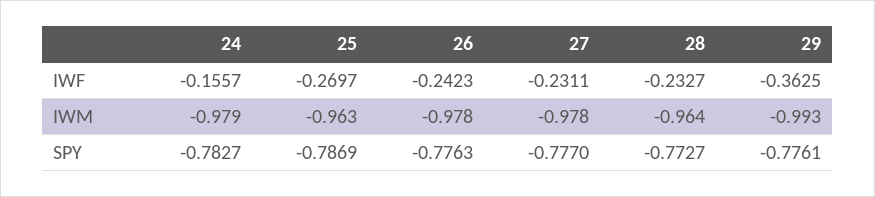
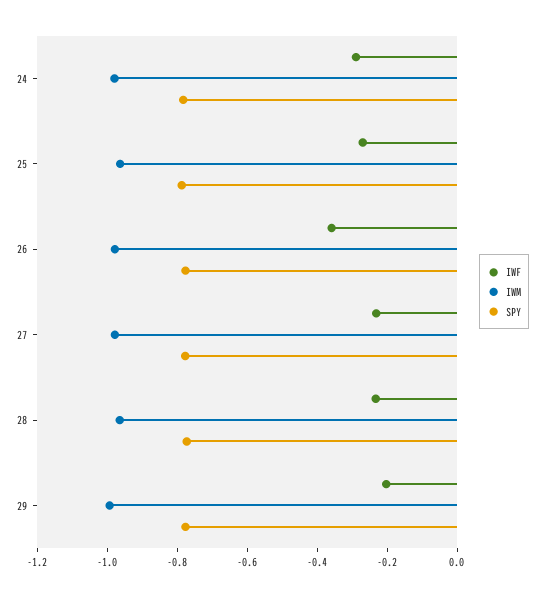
  {
    "IWF": {
-     "24": -0.1557,
+     "24": -0.3,
      "25": -0.2697,
-     "26": -0.2423,
+     "26": -0.35,
      "27": -0.2311,
      "28": -0.2327,
-     "29": -0.3625
+     "29": -0.2
    },
    "IWM": {
      "24": -0.979,
      "25": -0.963,
      "26": -0.978,
      "27": -0.978,
      "28": -0.964,
      "29": -0.993
    },
    "SPY": {
      "24": -0.7827,
      "25": -0.7869,
      "26": -0.7763,
      "27": -0.777,
      "28": -0.7727,
      "29": -0.7761
    }
  }

